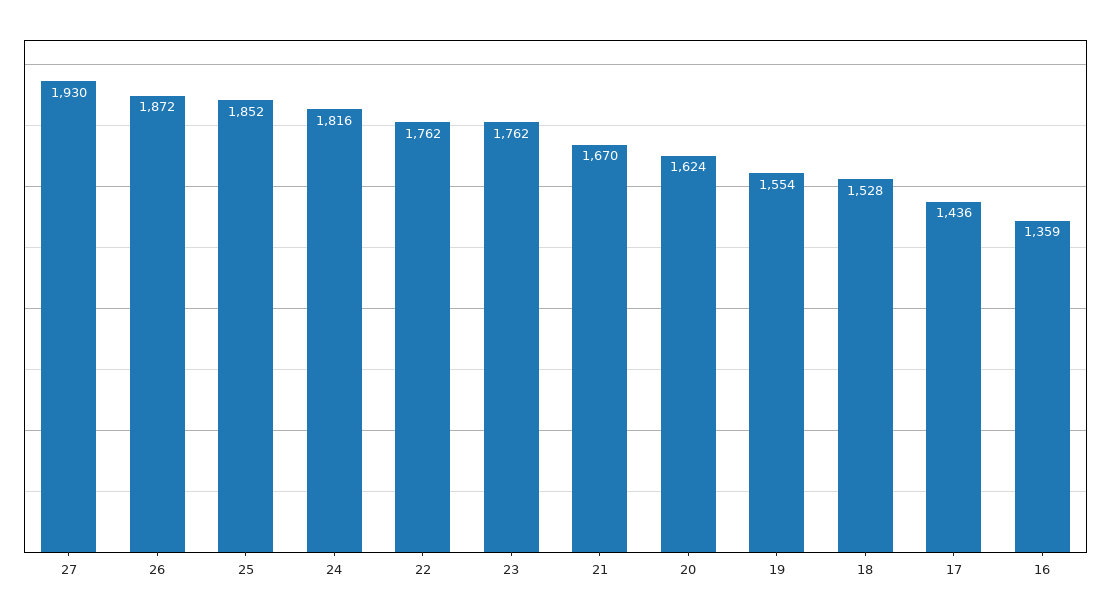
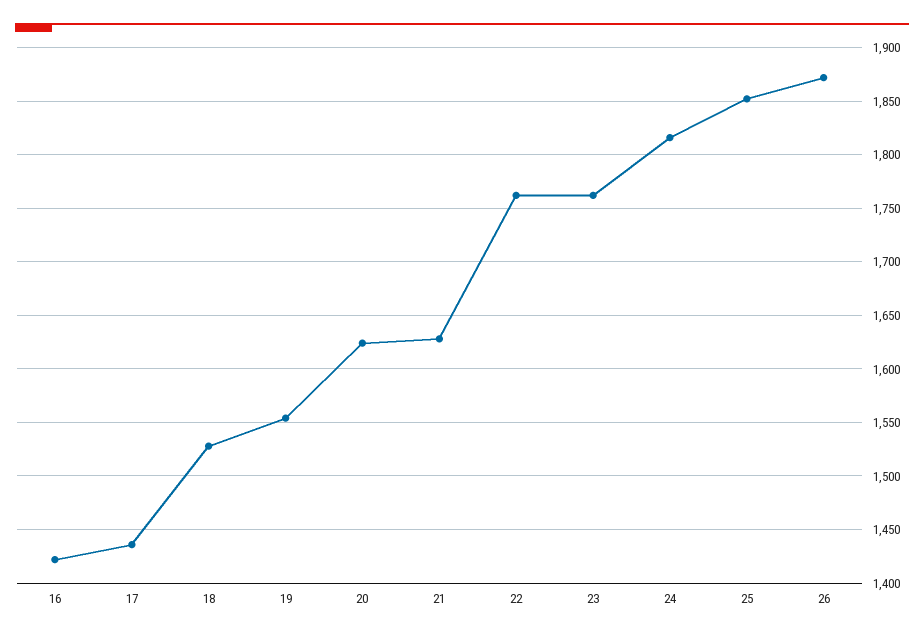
  {
-   "27": 1930,
    "26": 1872,
    "25": 1852,
    "24": 1816,
    "22": 1762,
    "23": 1762,
-   "21": 1670,
+   "21": 1630,
    "20": 1624,
    "19": 1554,
    "18": 1528,
    "17": 1436,
-   "16": 1359
+   "16": 1420
  }

